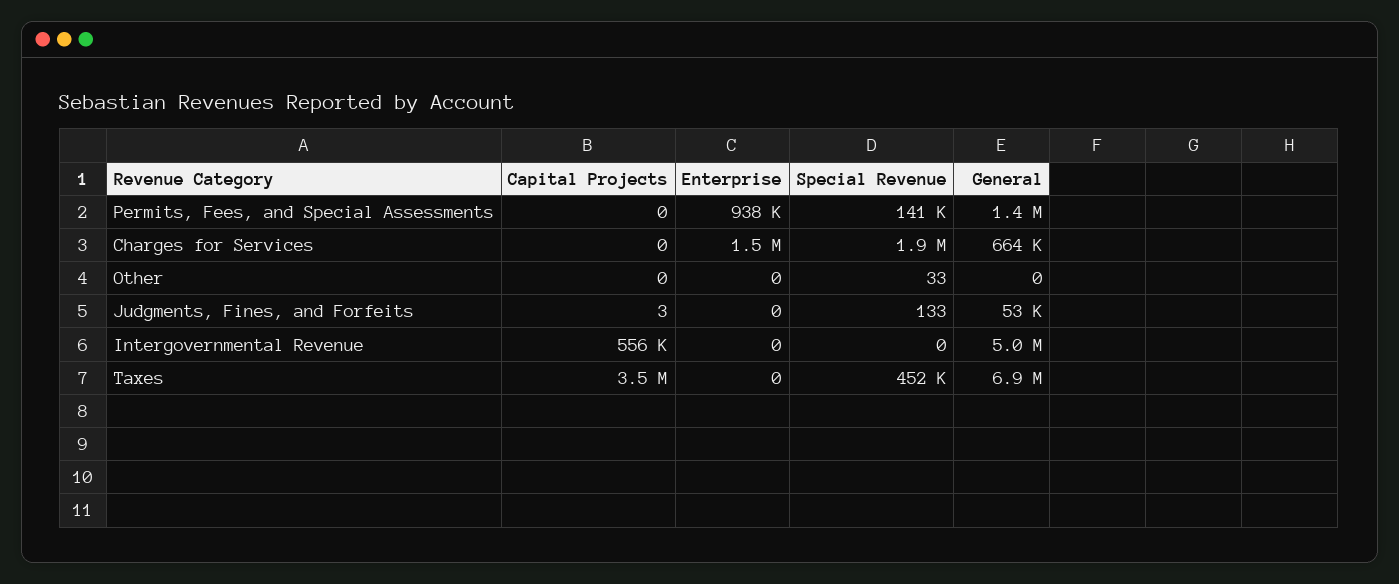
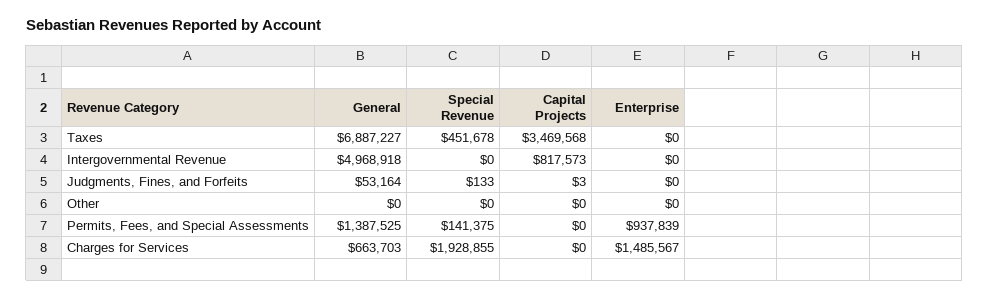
  {
    "Capital Projects": {
      "Permits, Fees, and Special Assessments": 0,
      "Charges for Services": 0,
      "Other": 0,
      "Judgments, Fines, and Forfeits": 3,
-     "Intergovernmental Revenue": 556000,
+     "Intergovernmental Revenue": 817573,
      "Taxes": 3469568
    },
    "Enterprise": {
      "Permits, Fees, and Special Assessments": 937839,
      "Charges for Services": 1485567,
      "Other": 0,
      "Judgments, Fines, and Forfeits": 0,
      "Intergovernmental Revenue": 0,
      "Taxes": 0
    },
    "Special Revenue": {
      "Permits, Fees, and Special Assessments": 141375,
      "Charges for Services": 1928855,
-     "Other": 33,
+     "Other": 0,
      "Judgments, Fines, and Forfeits": 133,
      "Intergovernmental Revenue": 0,
      "Taxes": 451678
    },
    "General": {
      "Permits, Fees, and Special Assessments": 1387525,
      "Charges for Services": 663703,
      "Other": 0,
      "Judgments, Fines, and Forfeits": 53164,
      "Intergovernmental Revenue": 4968918,
      "Taxes": 6887227
    }
  }

